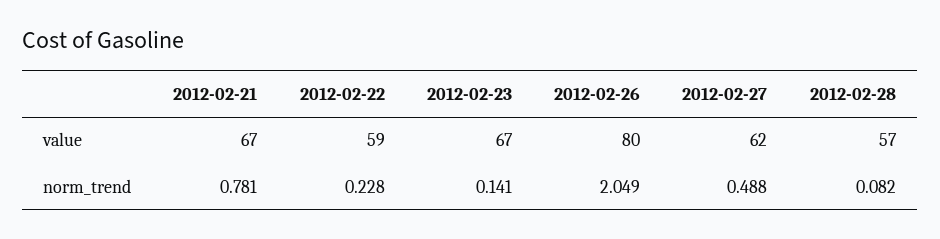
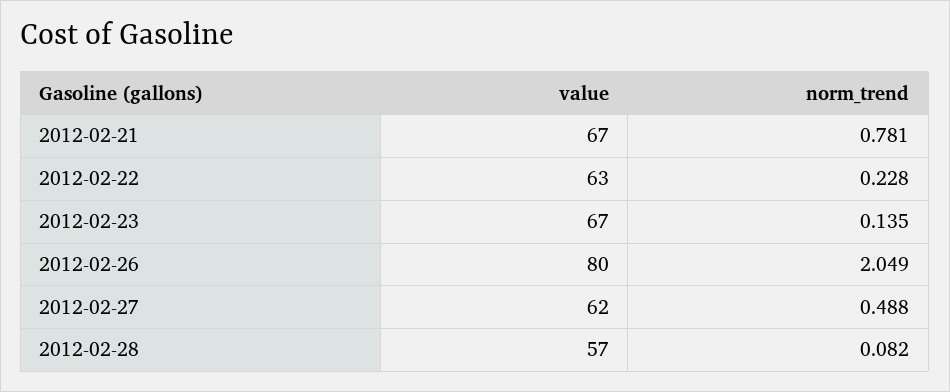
  {
    "2012-02-21": {
      "value": 67,
      "norm_trend": 0.781
    },
    "2012-02-22": {
-     "value": 59,
+     "value": 63,
      "norm_trend": 0.228
    },
    "2012-02-23": {
      "value": 67,
-     "norm_trend": 0.141
+     "norm_trend": 0.135
    },
    "2012-02-26": {
      "value": 80,
      "norm_trend": 2.049
    },
    "2012-02-27": {
      "value": 62,
      "norm_trend": 0.488
    },
    "2012-02-28": {
      "value": 57,
      "norm_trend": 0.082
    }
  }

